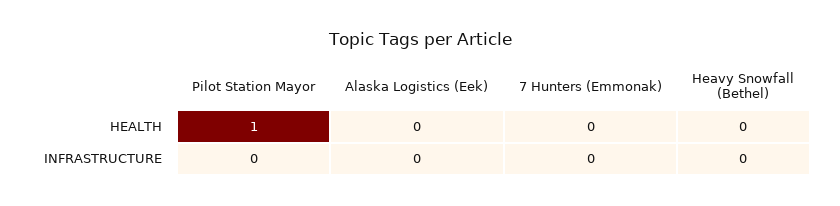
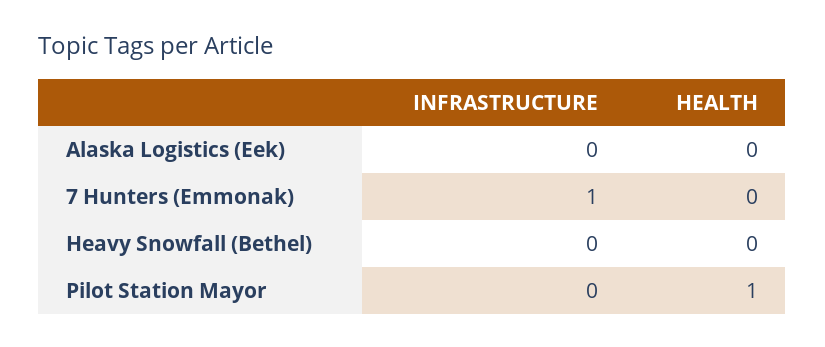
  {
    "Pilot Station Mayor": {
      "HEALTH": 1,
      "INFRASTRUCTURE": 0
    },
    "Alaska Logistics (Eek)": {
      "HEALTH": 0,
      "INFRASTRUCTURE": 0
    },
    "7 Hunters (Emmonak)": {
      "HEALTH": 0,
-     "INFRASTRUCTURE": 0
+     "INFRASTRUCTURE": 1
    },
    "Heavy Snowfall (Bethel)": {
      "HEALTH": 0,
      "INFRASTRUCTURE": 0
    }
  }

